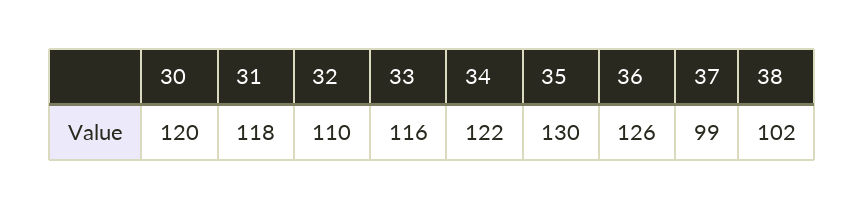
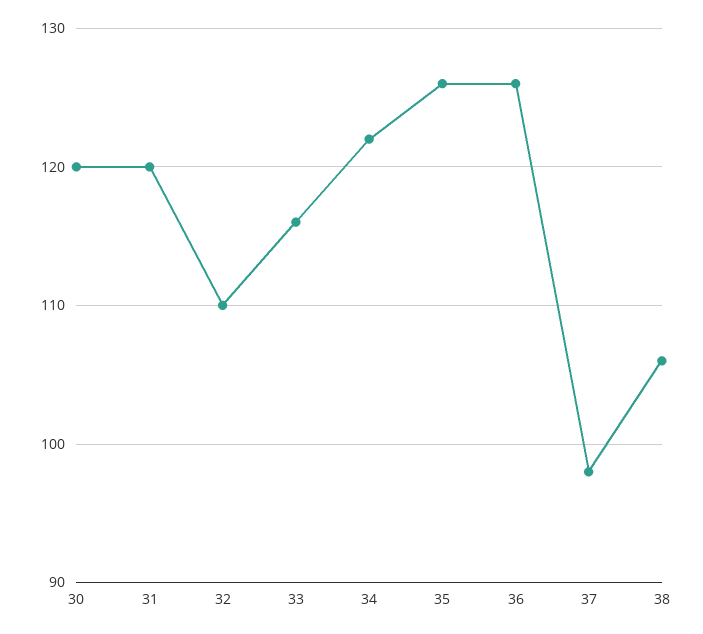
  {
    "30": 120,
-   "31": 118,
+   "31": 120,
    "32": 110,
    "33": 116,
    "34": 122,
-   "35": 130,
+   "35": 126,
    "36": 126,
-   "37": 99,
+   "37": 98,
-   "38": 102
+   "38": 106
  }

